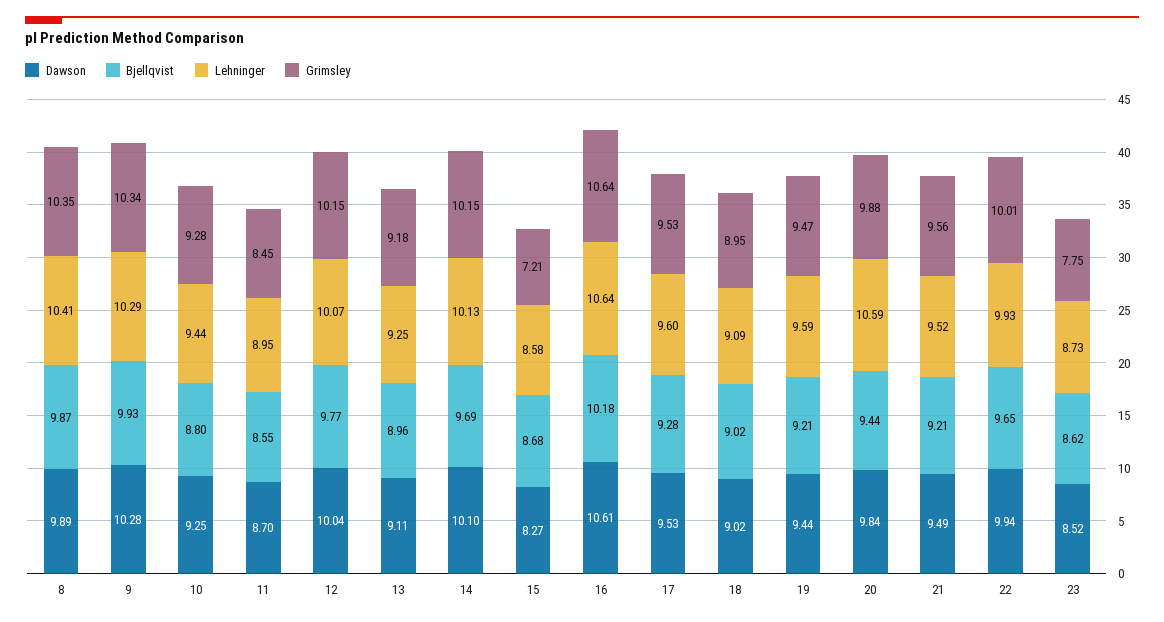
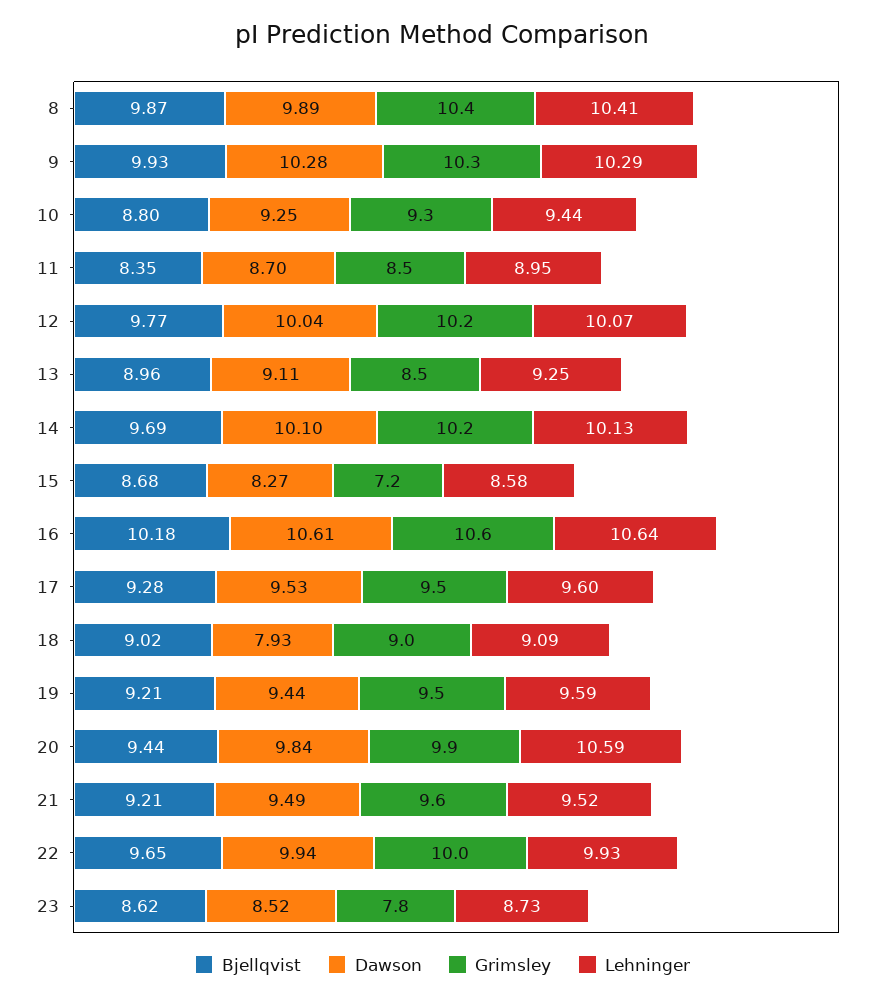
  {
    "Dawson": {
      "8": 9.89,
      "9": 10.28,
      "10": 9.25,
      "11": 8.7,
      "12": 10.04,
      "13": 9.11,
      "14": 10.1,
      "15": 8.27,
      "16": 10.61,
      "17": 9.53,
-     "18": 9.02,
+     "18": 7.93,
      "19": 9.44,
      "20": 9.84,
      "21": 9.49,
      "22": 9.94,
      "23": 8.52
    },
    "Bjellqvist": {
      "8": 9.87,
      "9": 9.93,
      "10": 8.8,
-     "11": 8.55,
+     "11": 8.35,
      "12": 9.77,
      "13": 8.96,
      "14": 9.69,
      "15": 8.68,
      "16": 10.18,
      "17": 9.28,
      "18": 9.02,
      "19": 9.21,
      "20": 9.44,
      "21": 9.21,
      "22": 9.65,
      "23": 8.62
    },
    "Lehninger": {
      "8": 10.41,
      "9": 10.29,
      "10": 9.44,
      "11": 8.95,
      "12": 10.07,
      "13": 9.25,
      "14": 10.13,
      "15": 8.58,
      "16": 10.64,
      "17": 9.6,
      "18": 9.09,
      "19": 9.59,
      "20": 10.59,
      "21": 9.52,
      "22": 9.93,
      "23": 8.73
    },
    "Grimsley": {
      "8": 10.35,
      "9": 10.34,
      "10": 9.28,
      "11": 8.45,
      "12": 10.15,
-     "13": 9.18,
+     "13": 8.5,
      "14": 10.15,
      "15": 7.21,
      "16": 10.64,
      "17": 9.53,
      "18": 8.95,
      "19": 9.47,
      "20": 9.88,
      "21": 9.56,
      "22": 10.01,
      "23": 7.75
    }
  }

